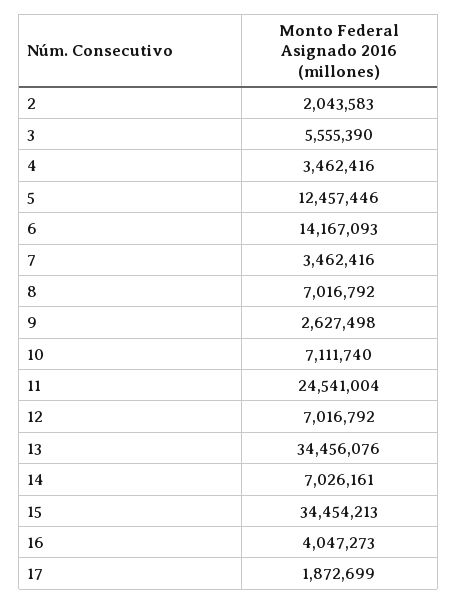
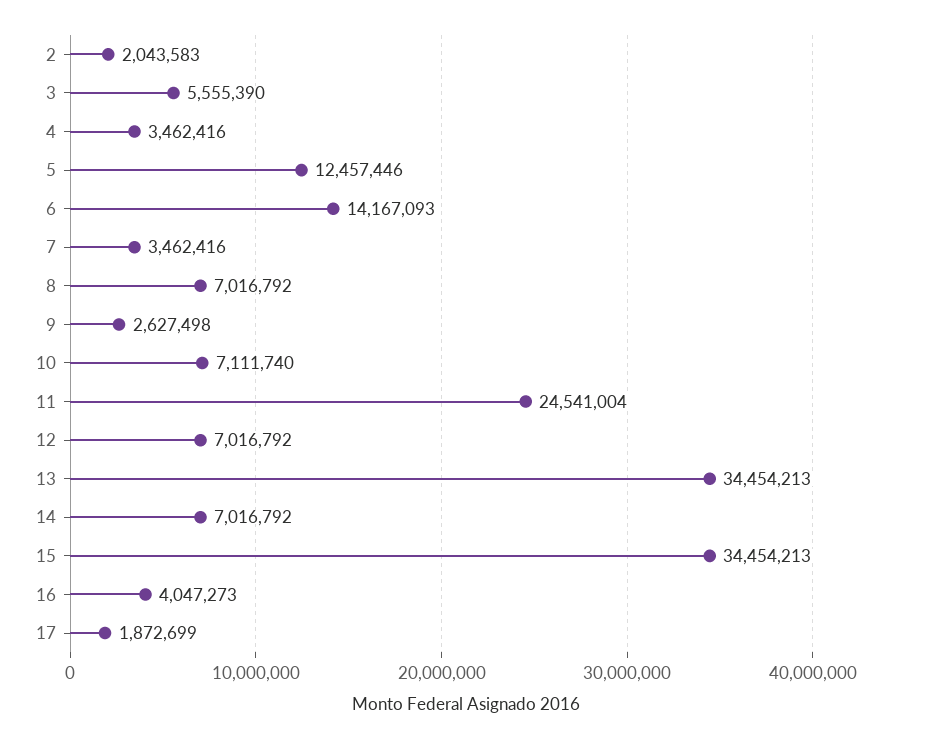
  {
    "2": 2043583,
    "3": 5555390,
    "4": 3462416,
    "5": 12457446,
    "6": 14167093,
    "7": 3462416,
    "8": 7016792,
    "9": 2627498,
    "10": 7111740,
    "11": 24541004,
    "12": 7016792,
-   "13": 34456076,
+   "13": 34454213,
-   "14": 7026161,
+   "14": 7016792,
    "15": 34454213,
    "16": 4047273,
    "17": 1872699
  }

